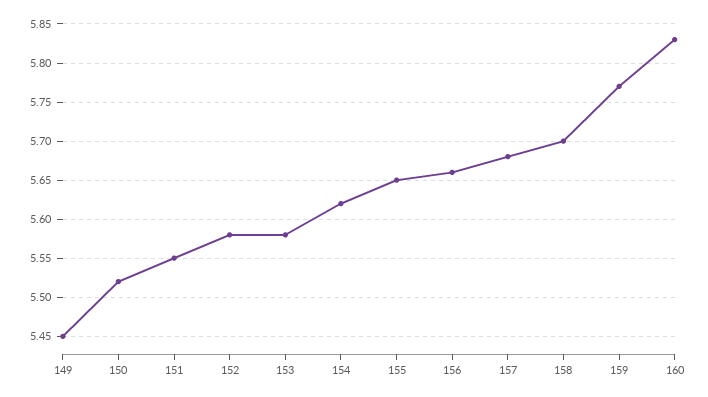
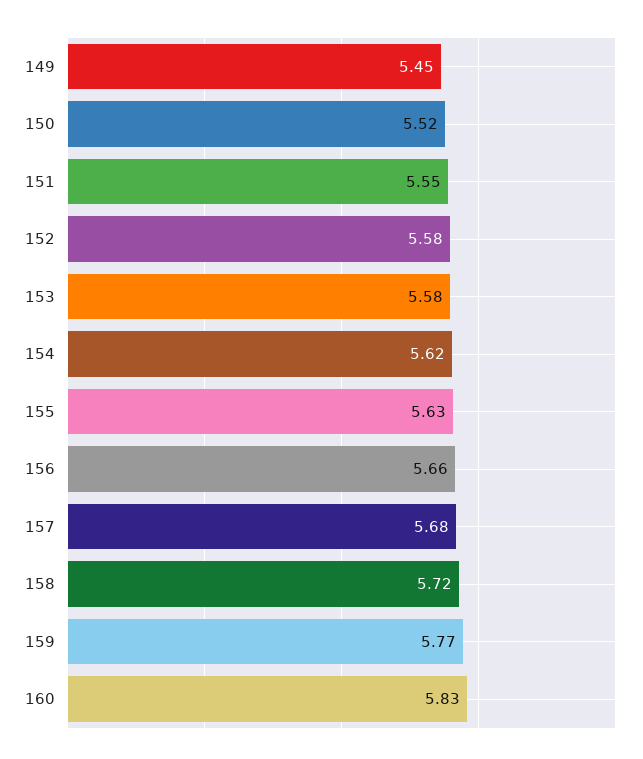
  {
    "149": 5.45,
    "150": 5.52,
    "151": 5.55,
    "152": 5.58,
    "153": 5.58,
    "154": 5.62,
-   "155": 5.65,
+   "155": 5.63,
    "156": 5.66,
    "157": 5.68,
-   "158": 5.7,
+   "158": 5.72,
    "159": 5.77,
    "160": 5.83
  }

